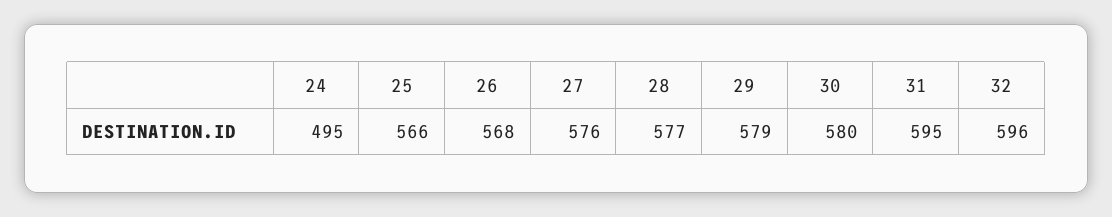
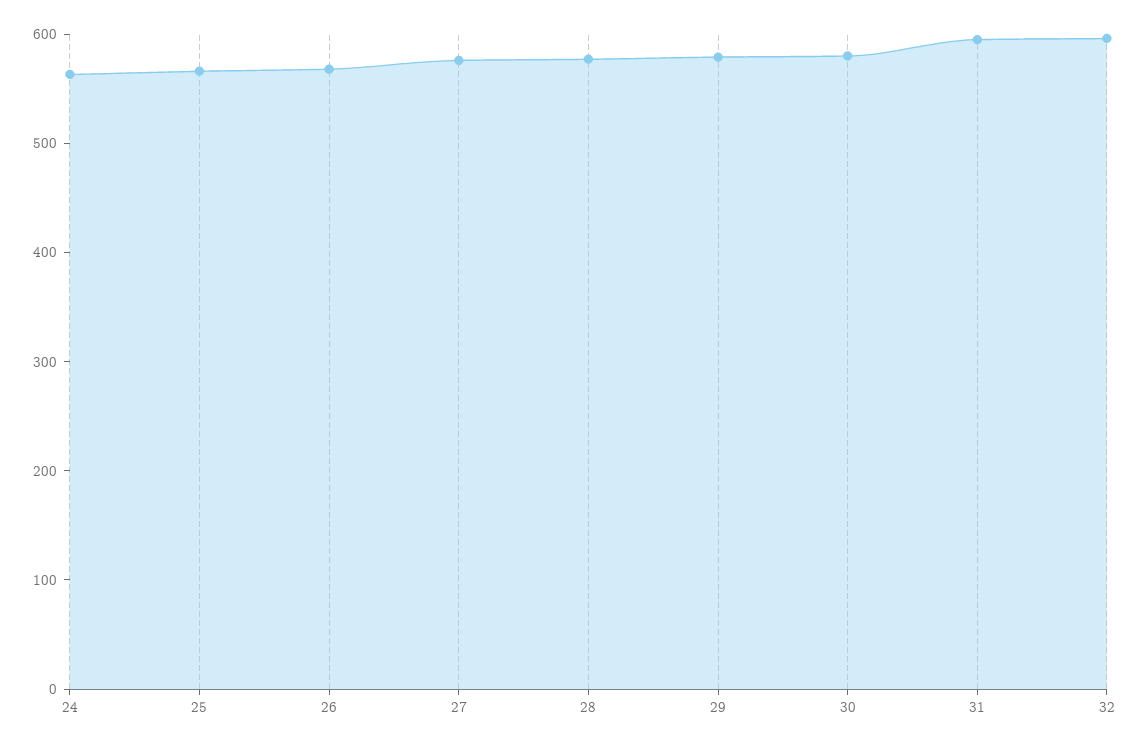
  {
-   "24": 495,
+   "24": 560,
    "25": 566,
    "26": 568,
    "27": 576,
    "28": 577,
    "29": 579,
    "30": 580,
    "31": 595,
    "32": 596
  }

